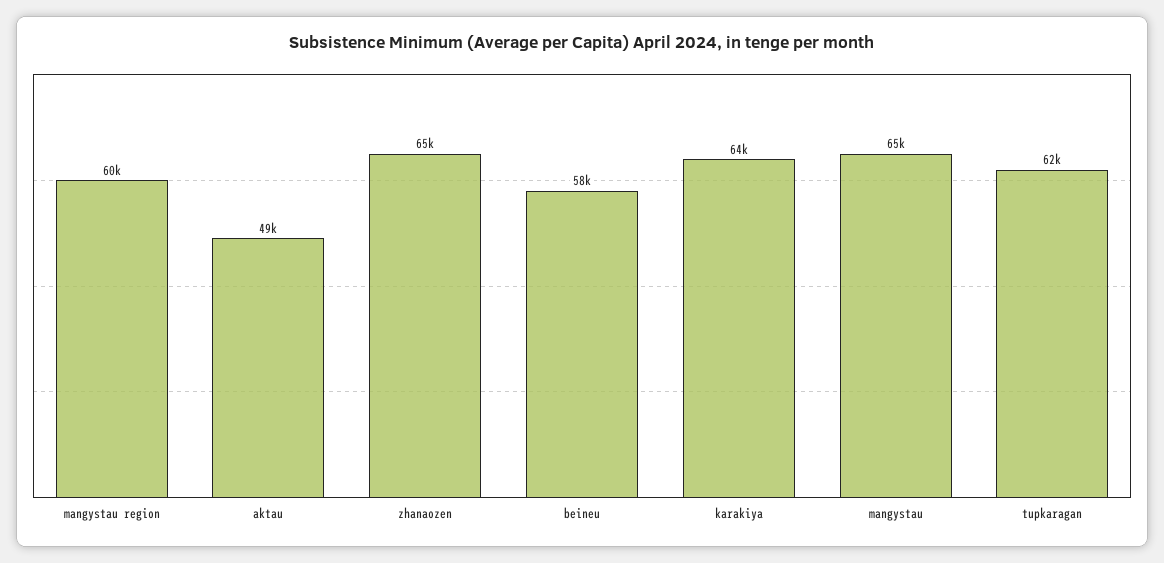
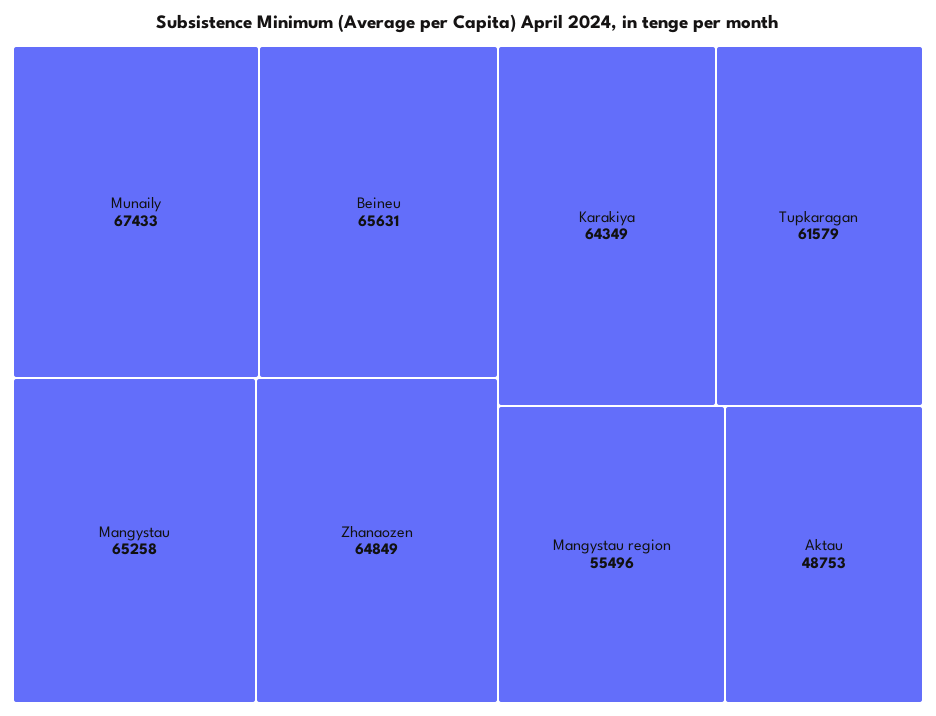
  {
-   "mangystau region": 60000,
+   "mangystau region": 55496,
    "aktau": 48753,
    "zhanaozen": 64849,
-   "beineu": 58000,
+   "beineu": 65631,
    "karakiya": 64349,
    "mangystau": 65258,
-   "tupkaragan": 61579
+   "tupkaragan": 61579,
+   "Munaily": 67433
  }

